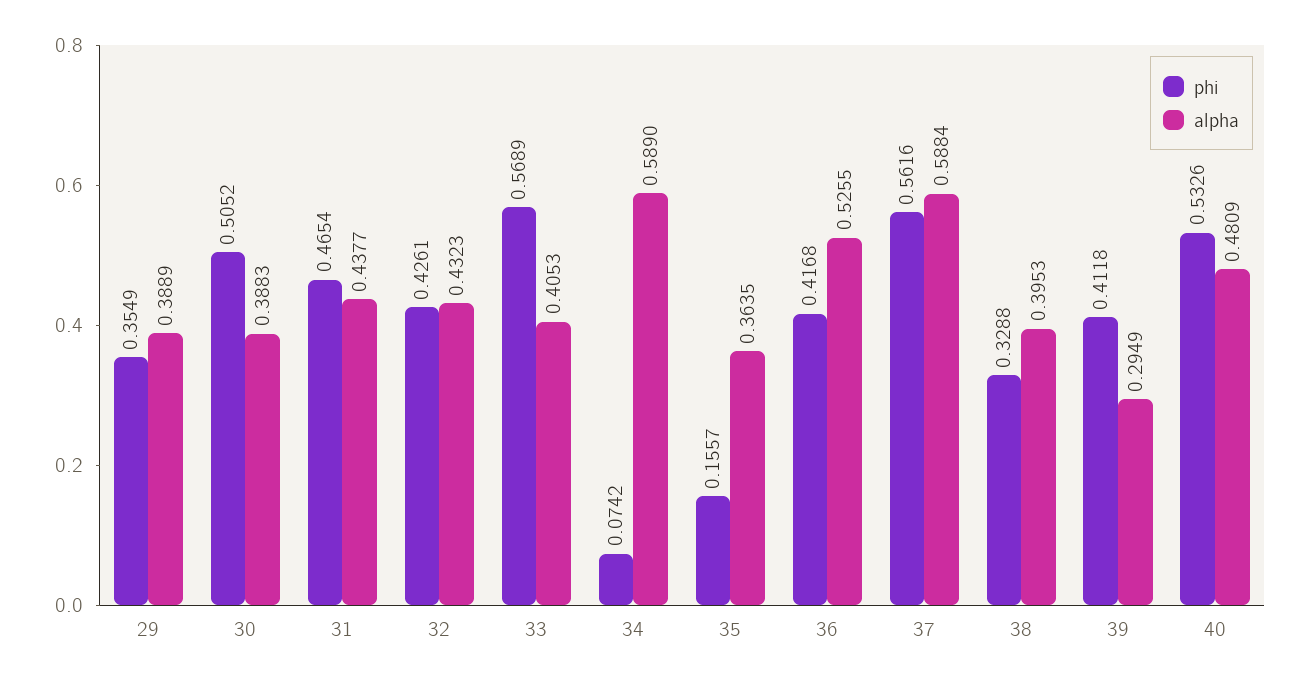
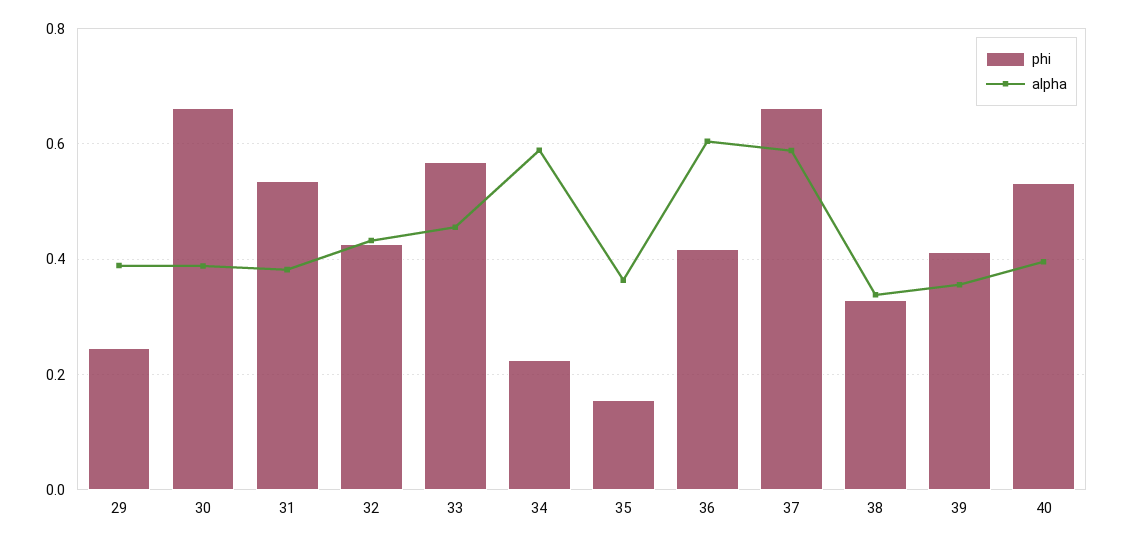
  {
    "phi": {
-     "29": 0.3549,
+     "29": 0.24,
-     "30": 0.5052,
+     "30": 0.66,
-     "31": 0.4654,
+     "31": 0.54,
      "32": 0.4261,
      "33": 0.5689,
-     "34": 0.0742,
+     "34": 0.22,
      "35": 0.1557,
      "36": 0.4168,
-     "37": 0.5616,
+     "37": 0.66,
      "38": 0.3288,
      "39": 0.4118,
      "40": 0.5326
    },
    "alpha": {
      "29": 0.3889,
      "30": 0.3883,
-     "31": 0.4377,
+     "31": 0.38,
      "32": 0.4323,
-     "33": 0.4053,
+     "33": 0.46,
      "34": 0.589,
      "35": 0.3635,
-     "36": 0.5255,
+     "36": 0.6,
      "37": 0.5884,
-     "38": 0.3953,
+     "38": 0.34,
-     "39": 0.2949,
+     "39": 0.36,
-     "40": 0.4809
+     "40": 0.4
    }
  }

